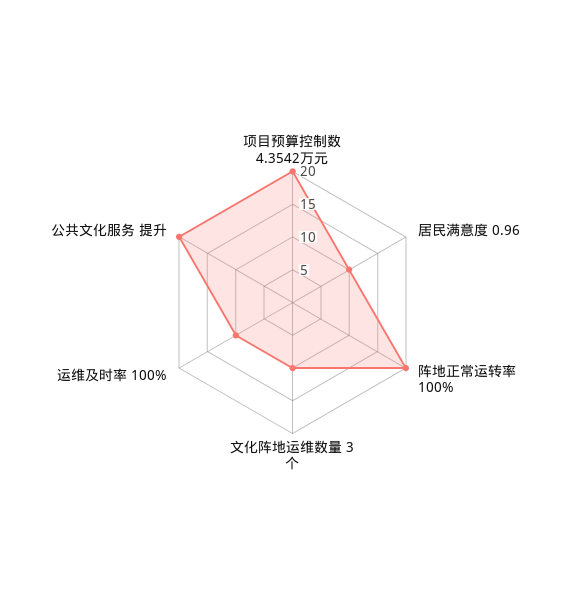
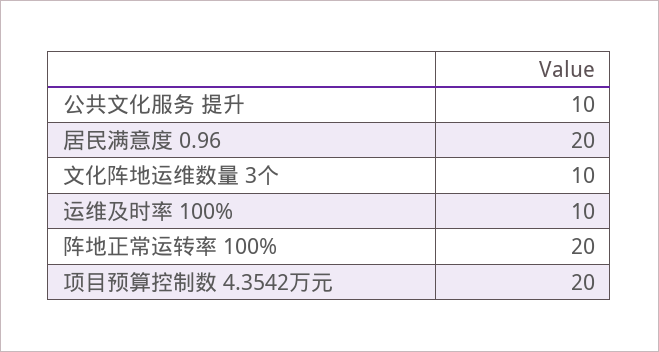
  {
    "项目预算控制数 4.3542万元": 20,
-   "居民满意度 0.96": 10,
+   "居民满意度 0.96": 20,
    "阵地正常运转率 100%": 20,
    "文化阵地运维数量 3个": 10,
    "运维及时率 100%": 10,
-   "公共文化服务 提升": 20
+   "公共文化服务 提升": 10
  }

